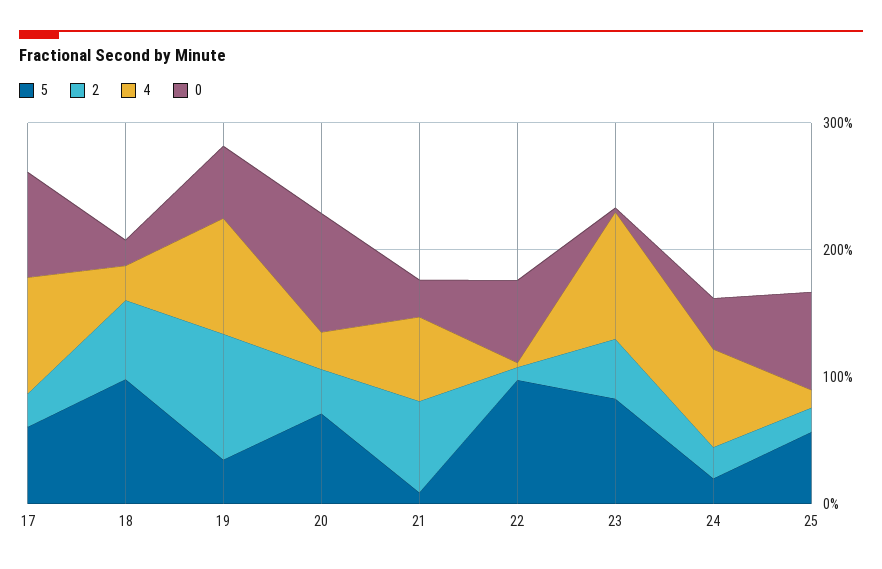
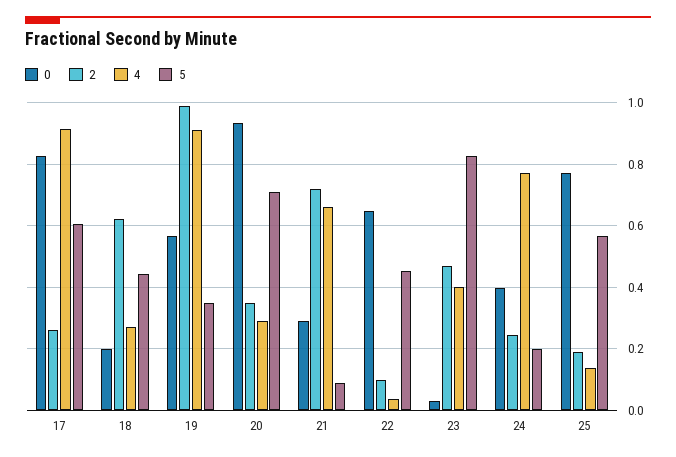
  {
    "5": {
      "17": 0.6,
-     "18": 1,
+     "18": 0.44,
      "19": 0.34,
      "20": 0.72,
      "21": 0.08,
-     "22": 1,
+     "22": 0.46,
      "23": 0.82,
      "24": 0.2,
      "25": 0.56
    },
    "2": {
      "17": 0.26,
      "18": 0.62,
      "19": 0.98,
      "20": 0.34,
      "21": 0.72,
      "22": 0.1,
      "23": 0.46,
      "24": 0.24,
      "25": 0.2
    },
    "4": {
      "17": 0.92,
      "18": 0.28,
      "19": 0.92,
      "20": 0.3,
      "21": 0.66,
      "22": 0.04,
-     "23": 1,
+     "23": 0.4,
      "24": 0.78,
      "25": 0.14
    },
    "0": {
      "17": 0.82,
      "18": 0.2,
      "19": 0.56,
      "20": 0.94,
      "21": 0.3,
      "22": 0.64,
      "23": 0.04,
      "24": 0.4,
      "25": 0.78
    }
  }

